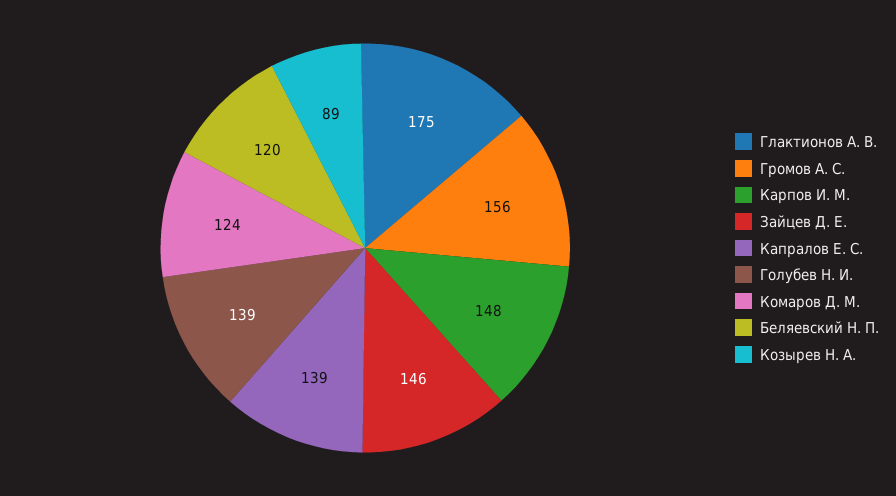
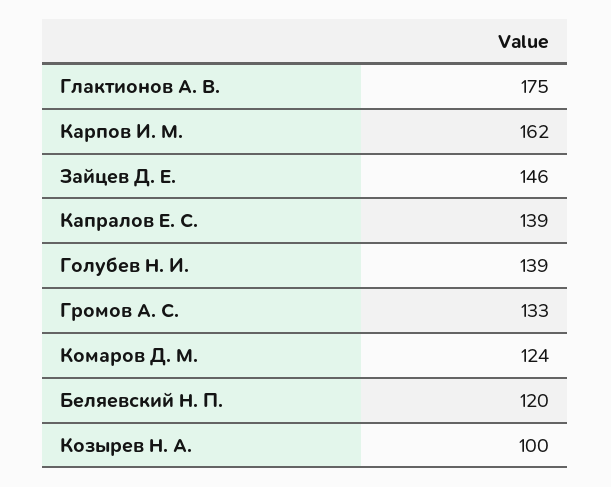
  {
    "Глактионов А. В.": 175,
-   "Громов А. С.": 156,
+   "Громов А. С.": 133,
-   "Карпов И. М.": 148,
+   "Карпов И. М.": 162,
    "Зайцев Д. Е.": 146,
    "Капралов Е. С.": 139,
    "Голубев Н. И.": 139,
    "Комаров Д. М.": 124,
    "Беляевский Н. П.": 120,
-   "Козырев Н. А.": 89
+   "Козырев Н. А.": 100
  }

